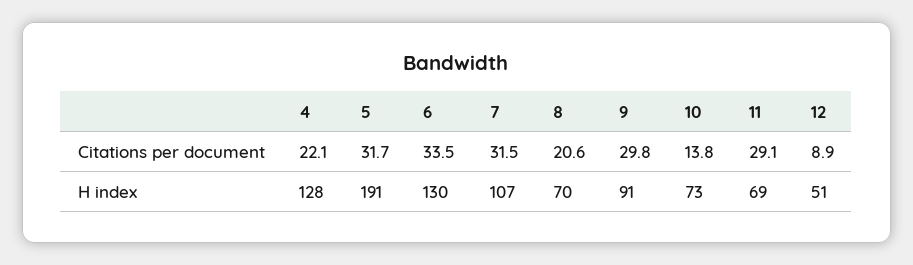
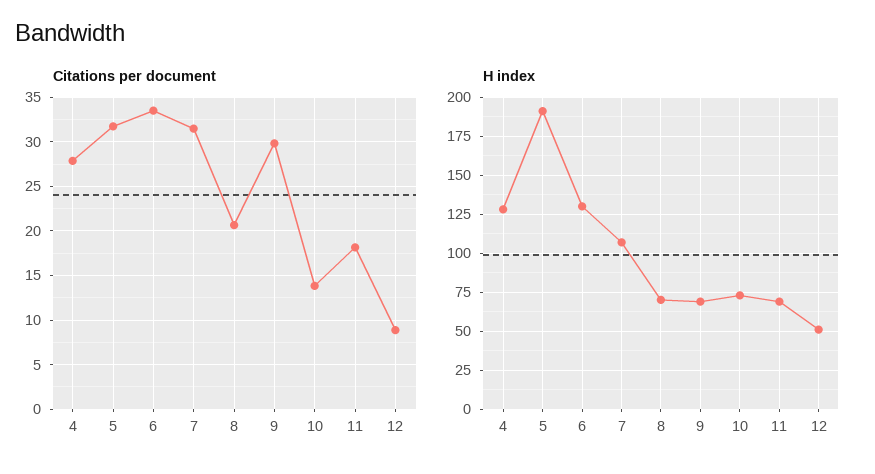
  {
    "Citations per document": {
-     "4": 22.1,
+     "4": 28,
      "5": 31.7,
      "6": 33.5,
      "7": 31.5,
      "8": 20.6,
      "9": 29.8,
      "10": 13.8,
-     "11": 29.1,
+     "11": 18,
      "12": 8.9
    },
    "H index": {
      "4": 128,
      "5": 191,
      "6": 130,
      "7": 107,
      "8": 70,
-     "9": 91,
+     "9": 70,
      "10": 73,
      "11": 69,
      "12": 51
    }
  }

